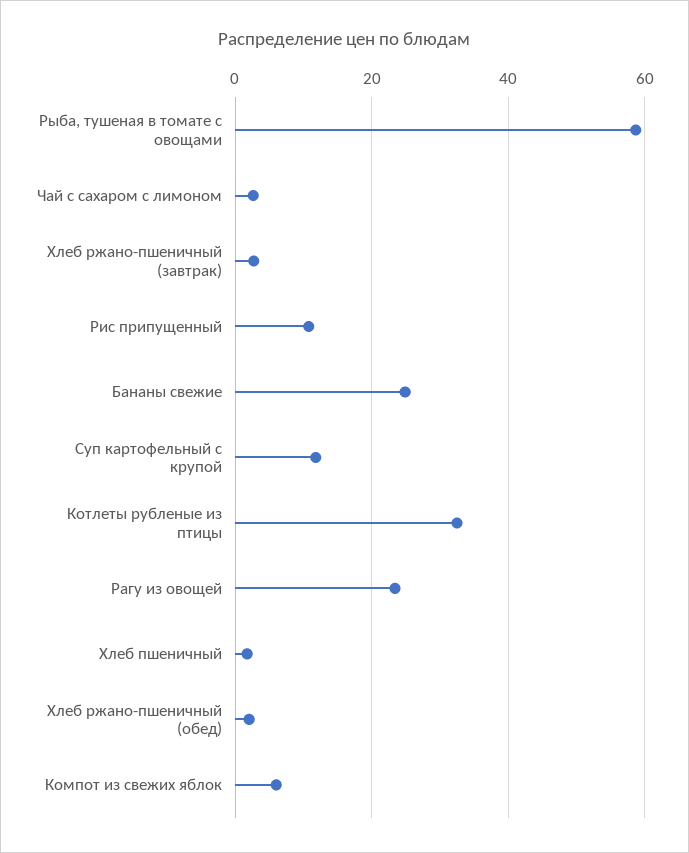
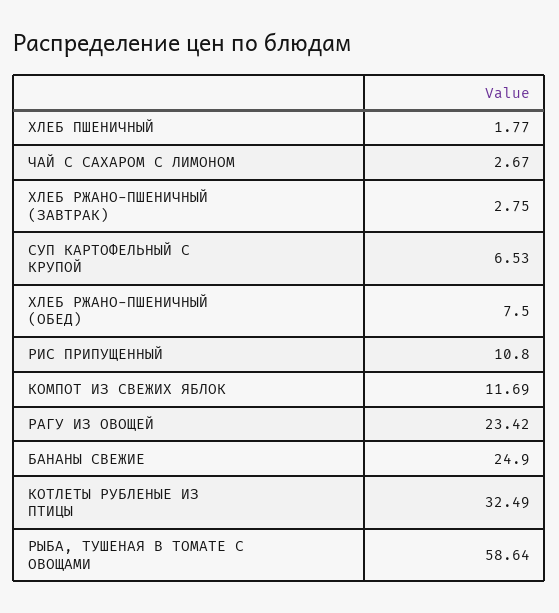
  {
    "Рыба, тушеная в томате с овощами": 58.64,
    "Чай с сахаром с лимоном": 2.67,
    "Хлеб ржано-пшеничный (завтрак)": 2.75,
    "Рис припущенный": 10.8,
    "Бананы свежие": 24.9,
-   "Суп картофельный с крупой": 12,
+   "Суп картофельный с крупой": 6.53,
    "Котлеты рубленые из птицы": 32.49,
    "Рагу из овощей": 23.42,
    "Хлеб пшеничный": 1.77,
-   "Хлеб ржано-пшеничный (обед)": 2,
+   "Хлеб ржано-пшеничный (обед)": 7.5,
-   "Компот из свежих яблок": 6
+   "Компот из свежих яблок": 11.69
  }

